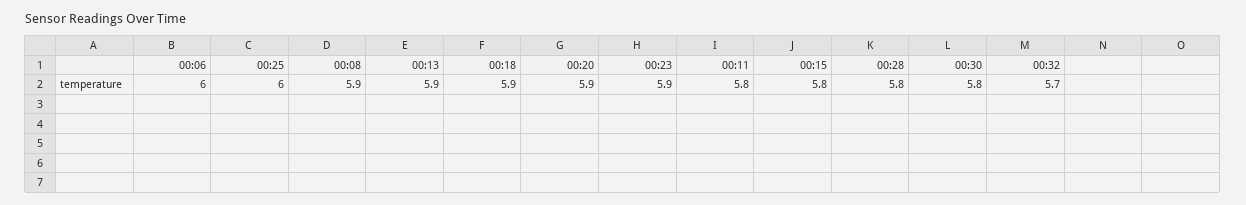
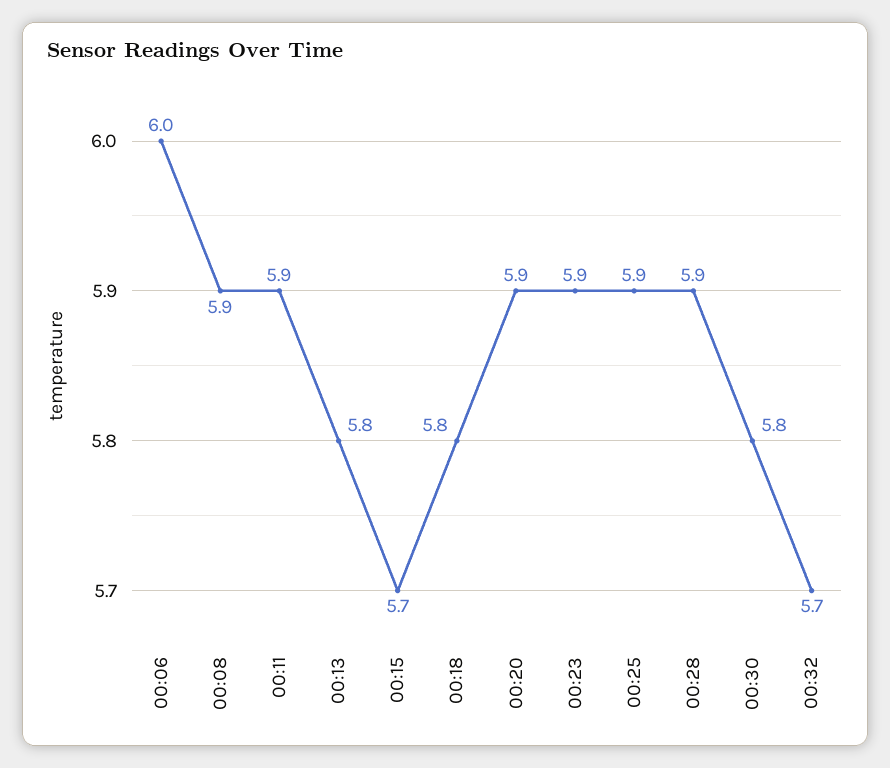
  {
    "00:06": 6,
-   "00:25": 6,
+   "00:25": 5.9,
    "00:08": 5.9,
-   "00:13": 5.9,
+   "00:13": 5.8,
-   "00:18": 5.9,
+   "00:18": 5.8,
    "00:20": 5.9,
    "00:23": 5.9,
-   "00:11": 5.8,
+   "00:11": 5.9,
-   "00:15": 5.8,
+   "00:15": 5.7,
-   "00:28": 5.8,
+   "00:28": 5.9,
    "00:30": 5.8,
    "00:32": 5.7
  }

